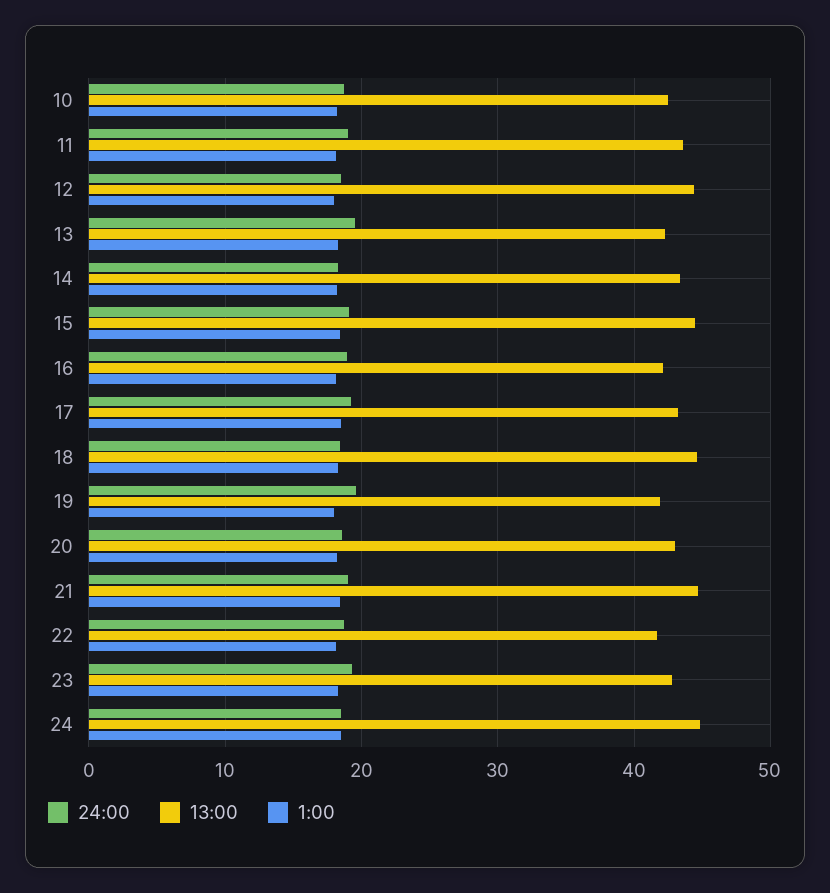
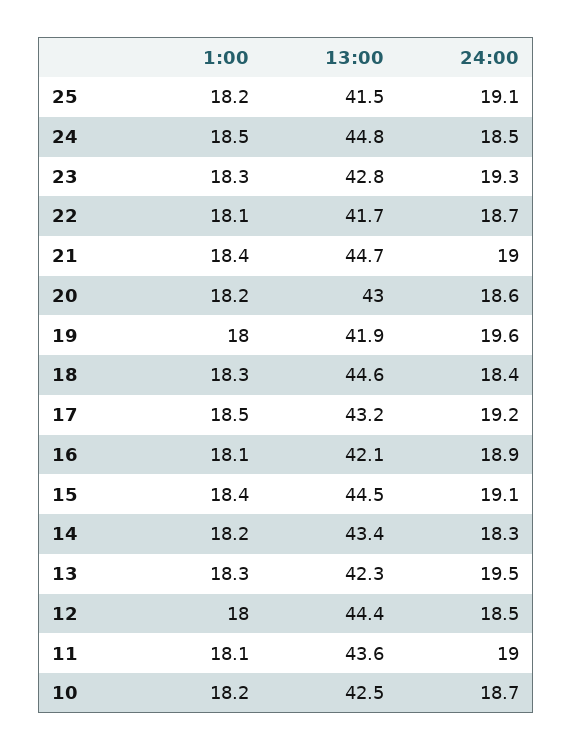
  {
    "24:00": {
      "10": 18.7,
      "11": 19,
      "12": 18.5,
      "13": 19.5,
      "14": 18.3,
      "15": 19.1,
      "16": 18.9,
      "17": 19.2,
      "18": 18.4,
      "19": 19.6,
      "20": 18.6,
      "21": 19,
      "22": 18.7,
      "23": 19.3,
-     "24": 18.5
+     "24": 18.5,
+     "25": 19.1
    },
    "13:00": {
      "10": 42.5,
      "11": 43.6,
      "12": 44.4,
      "13": 42.3,
      "14": 43.4,
      "15": 44.5,
      "16": 42.1,
      "17": 43.2,
      "18": 44.6,
      "19": 41.9,
      "20": 43,
      "21": 44.7,
      "22": 41.7,
      "23": 42.8,
-     "24": 44.8
+     "24": 44.8,
+     "25": 41.5
    },
    "1:00": {
      "10": 18.2,
      "11": 18.1,
      "12": 18,
      "13": 18.3,
      "14": 18.2,
      "15": 18.4,
      "16": 18.1,
      "17": 18.5,
      "18": 18.3,
      "19": 18,
      "20": 18.2,
      "21": 18.4,
      "22": 18.1,
      "23": 18.3,
-     "24": 18.5
+     "24": 18.5,
+     "25": 18.2
    }
  }

